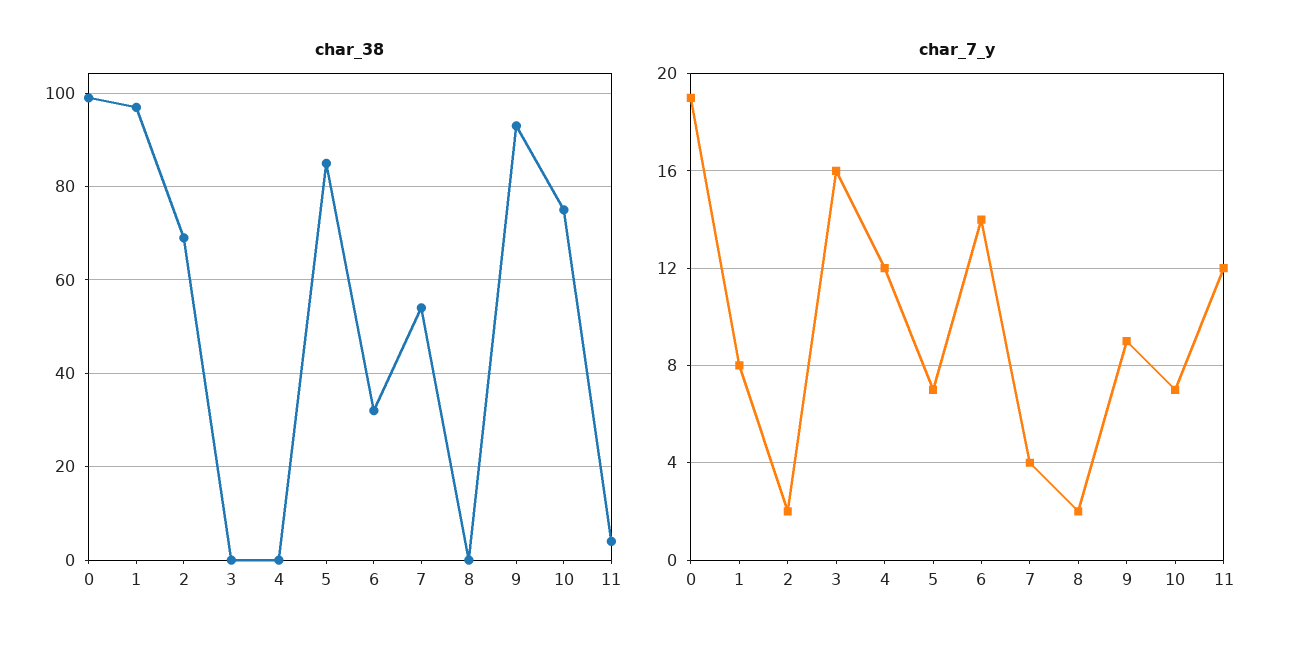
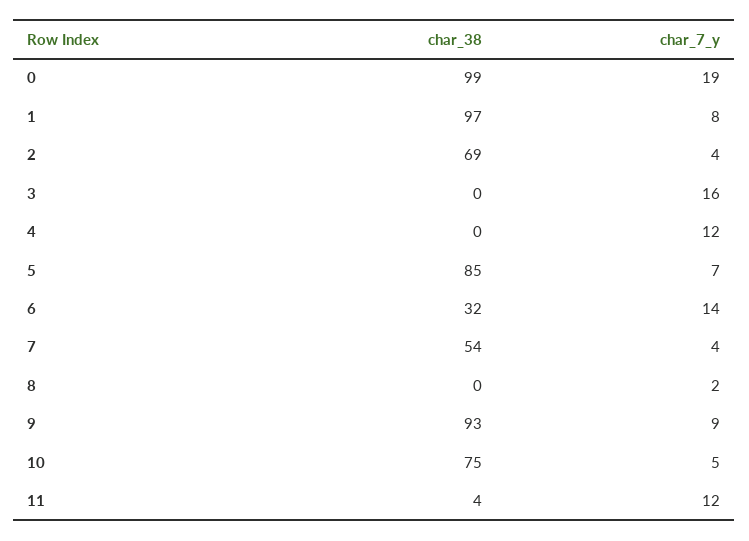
  {
    "char_38": {
      "0": 99,
      "1": 97,
      "2": 69,
      "3": 0,
      "4": 0,
      "5": 85,
      "6": 32,
      "7": 54,
      "8": 0,
      "9": 93,
      "10": 75,
      "11": 4
    },
    "char_7_y": {
      "0": 19,
      "1": 8,
-     "2": 2,
+     "2": 4,
      "3": 16,
      "4": 12,
      "5": 7,
      "6": 14,
      "7": 4,
      "8": 2,
      "9": 9,
-     "10": 7,
+     "10": 5,
      "11": 12
    }
  }

